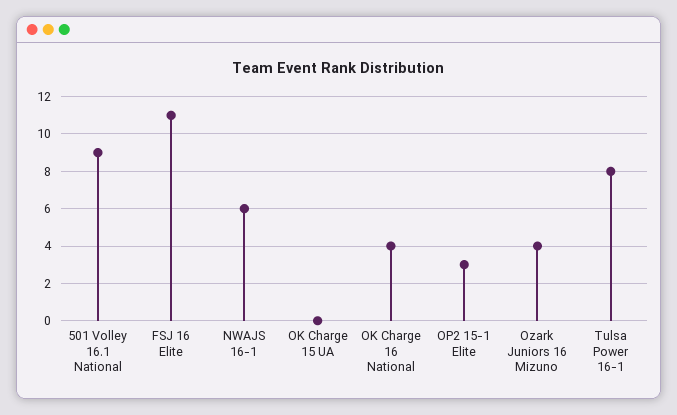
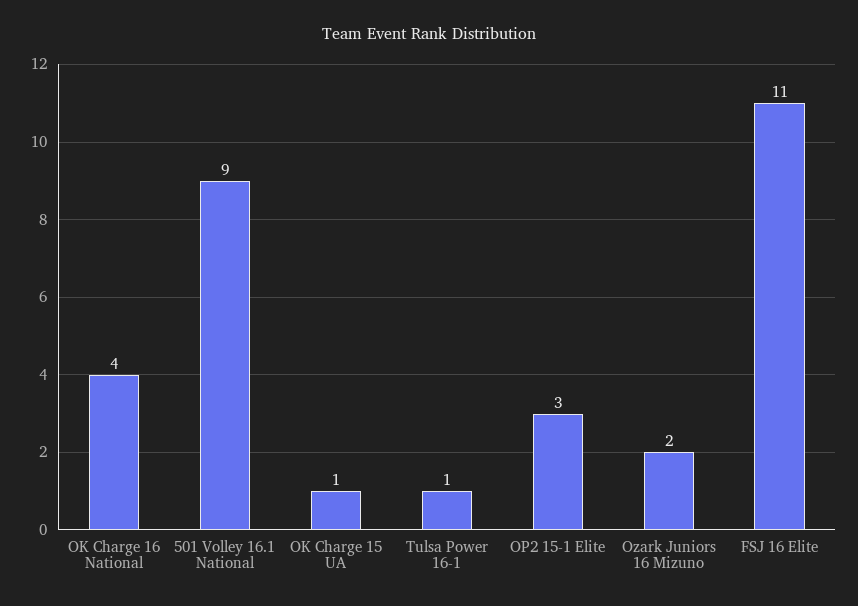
  {
    "501 Volley 16.1 National": 9,
    "FSJ 16 Elite": 11,
-   "NWAJS 16-1": 6,
-   "OK Charge 15 UA": 0,
+   "OK Charge 15 UA": 1,
    "OK Charge 16 National": 4,
    "OP2 15-1 Elite": 3,
-   "Ozark Juniors 16 Mizuno": 4,
+   "Ozark Juniors 16 Mizuno": 2,
-   "Tulsa Power 16-1": 8
+   "Tulsa Power 16-1": 1
  }

